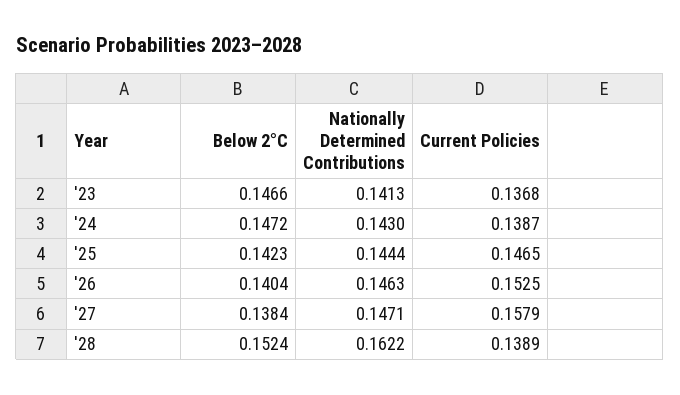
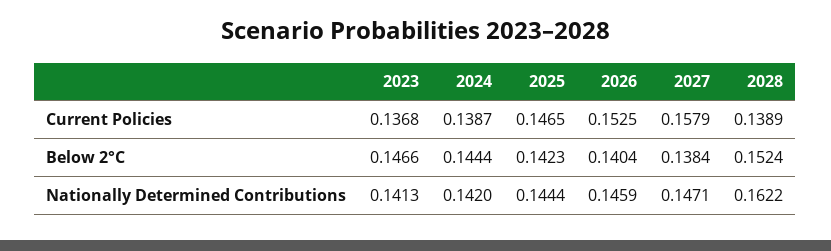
  {
    "Below 2°C": {
      "'23": 0.1466,
-     "'24": 0.1472,
+     "'24": 0.1444,
      "'25": 0.1423,
      "'26": 0.1404,
      "'27": 0.1384,
      "'28": 0.1524
    },
    "Nationally Determined Contributions": {
      "'23": 0.1413,
-     "'24": 0.143,
+     "'24": 0.142,
      "'25": 0.1444,
-     "'26": 0.1463,
+     "'26": 0.1459,
      "'27": 0.1471,
      "'28": 0.1622
    },
    "Current Policies": {
      "'23": 0.1368,
      "'24": 0.1387,
      "'25": 0.1465,
      "'26": 0.1525,
      "'27": 0.1579,
      "'28": 0.1389
    }
  }

